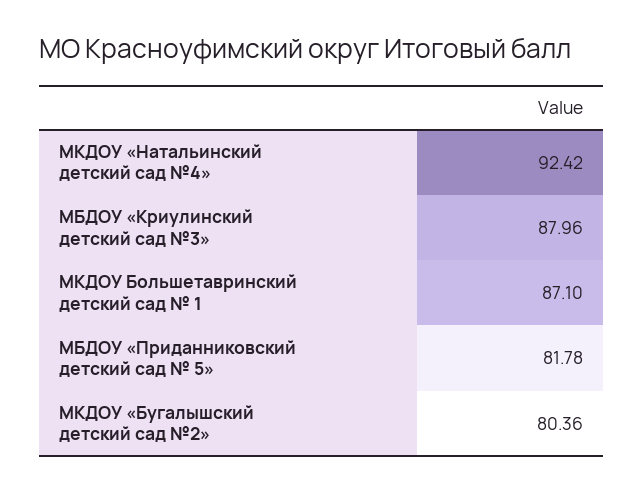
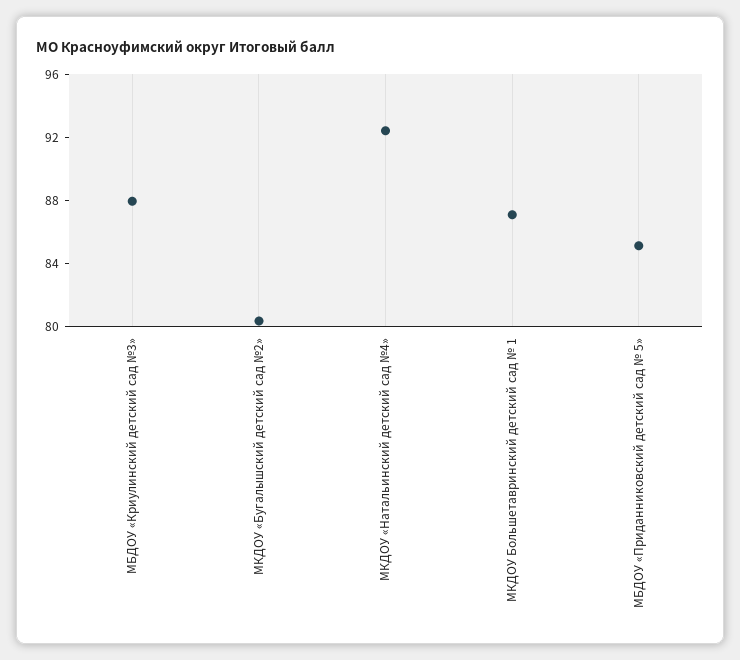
  {
    "МКДОУ «Натальинский детский сад №4»": 92.42,
    "МБДОУ «Криулинский детский сад №3»": 87.96,
    "МКДОУ Большетавринский детский сад № 1": 87.1,
-   "МБДОУ «Приданниковский детский сад № 5»": 81.78,
+   "МБДОУ «Приданниковский детский сад № 5»": 85,
    "МКДОУ «Бугалышский детский сад №2»": 80.36
  }

